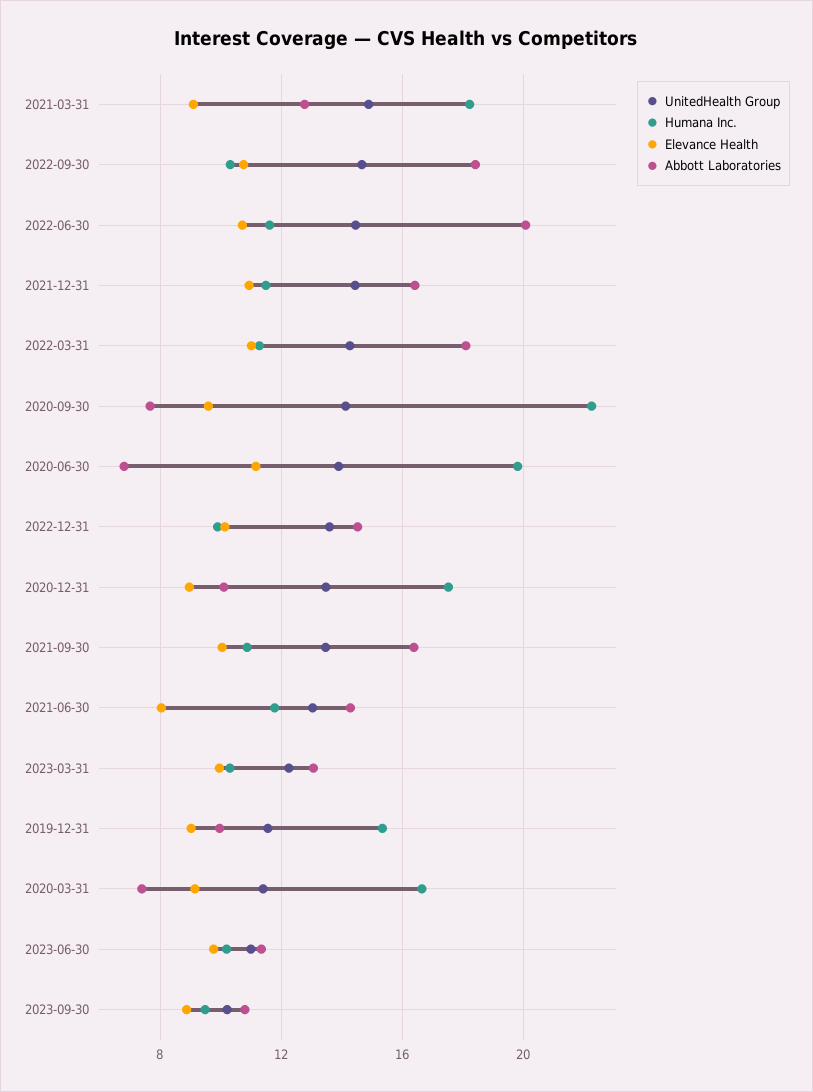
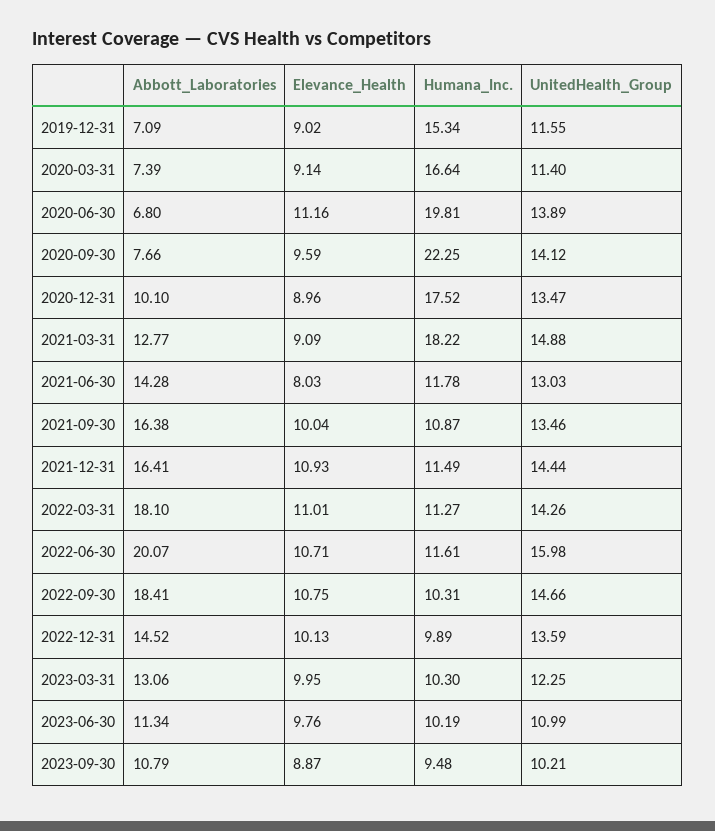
  {
    "UnitedHealth Group": {
      "2021-03-31": 14.88,
      "2022-09-30": 14.66,
-     "2022-06-30": 14.5,
+     "2022-06-30": 15.98,
      "2021-12-31": 14.44,
      "2022-03-31": 14.26,
      "2020-09-30": 14.12,
      "2020-06-30": 13.89,
      "2022-12-31": 13.59,
      "2020-12-31": 13.47,
      "2021-09-30": 13.46,
      "2021-06-30": 13.03,
      "2023-03-31": 12.25,
      "2019-12-31": 11.55,
      "2020-03-31": 11.4,
      "2023-06-30": 10.99,
      "2023-09-30": 10.21
    },
    "Humana Inc.": {
      "2021-03-31": 18.22,
      "2022-09-30": 10.31,
      "2022-06-30": 11.61,
      "2021-12-31": 11.49,
      "2022-03-31": 11.27,
      "2020-09-30": 22.25,
      "2020-06-30": 19.81,
      "2022-12-31": 9.89,
      "2020-12-31": 17.52,
      "2021-09-30": 10.87,
      "2021-06-30": 11.78,
      "2023-03-31": 10.3,
      "2019-12-31": 15.34,
      "2020-03-31": 16.64,
      "2023-06-30": 10.19,
      "2023-09-30": 9.48
    },
    "Elevance Health": {
      "2021-03-31": 9.09,
      "2022-09-30": 10.75,
      "2022-06-30": 10.71,
      "2021-12-31": 10.93,
      "2022-03-31": 11.01,
      "2020-09-30": 9.59,
      "2020-06-30": 11.16,
      "2022-12-31": 10.13,
      "2020-12-31": 8.96,
      "2021-09-30": 10.04,
      "2021-06-30": 8.03,
      "2023-03-31": 9.95,
      "2019-12-31": 9.02,
      "2020-03-31": 9.14,
      "2023-06-30": 9.76,
      "2023-09-30": 8.87
    },
    "Abbott Laboratories": {
      "2021-03-31": 12.77,
      "2022-09-30": 18.41,
      "2022-06-30": 20.07,
      "2021-12-31": 16.41,
      "2022-03-31": 18.1,
      "2020-09-30": 7.66,
      "2020-06-30": 6.8,
      "2022-12-31": 14.52,
      "2020-12-31": 10.1,
      "2021-09-30": 16.38,
      "2021-06-30": 14.28,
      "2023-03-31": 13.06,
-     "2019-12-31": 10,
+     "2019-12-31": 7.09,
      "2020-03-31": 7.39,
      "2023-06-30": 11.34,
      "2023-09-30": 10.79
    }
  }

